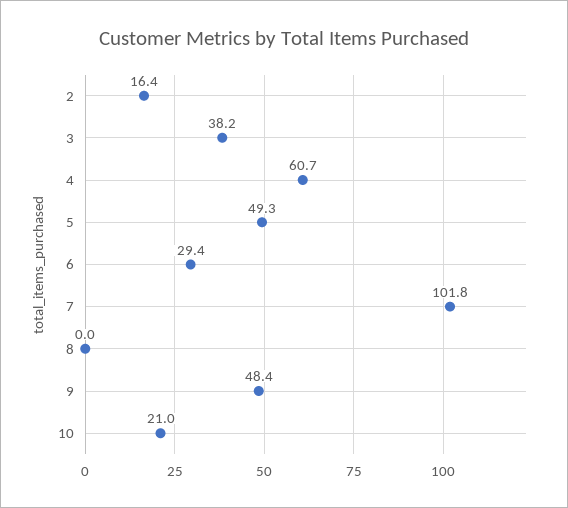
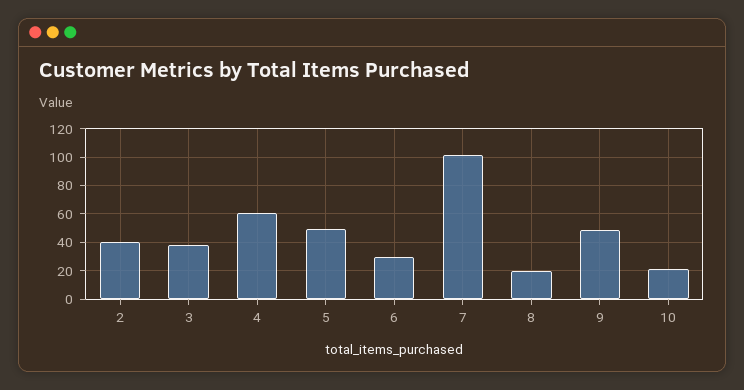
  {
-   "2": 16.4,
+   "2": 40,
    "3": 38.2,
    "4": 60.7,
    "5": 49.3,
    "6": 29.4,
    "7": 101.8,
-   "8": 0,
+   "8": 20,
    "9": 48.4,
    "10": 21
  }

